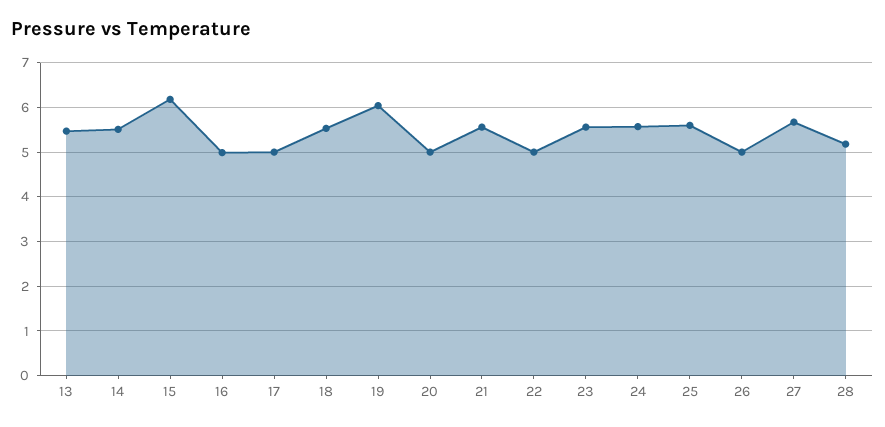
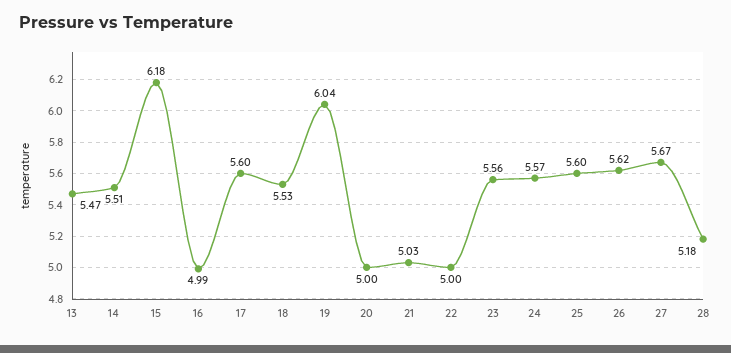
  {
    "13": 5.47,
    "14": 5.51,
    "15": 6.18,
    "16": 4.99,
-   "17": 5,
+   "17": 5.6,
    "18": 5.53,
    "19": 6.04,
    "20": 5,
-   "21": 5.6,
+   "21": 5.03,
    "22": 5,
    "23": 5.56,
    "24": 5.57,
    "25": 5.6,
-   "26": 5,
+   "26": 5.62,
    "27": 5.67,
    "28": 5.18
  }

